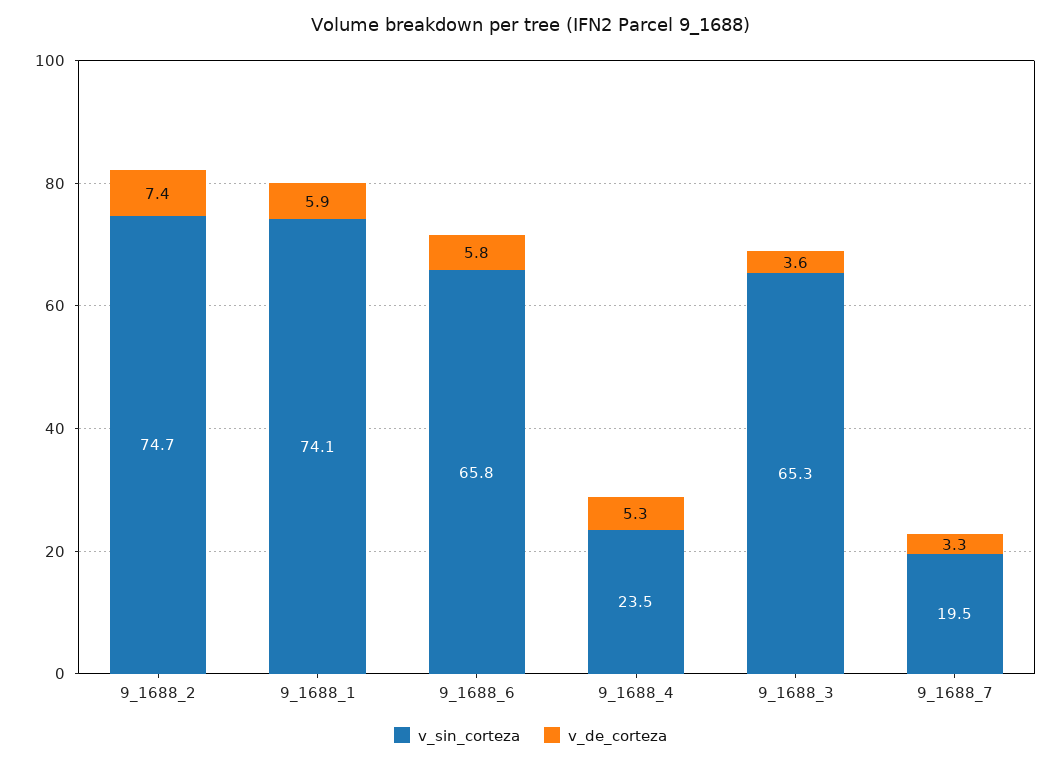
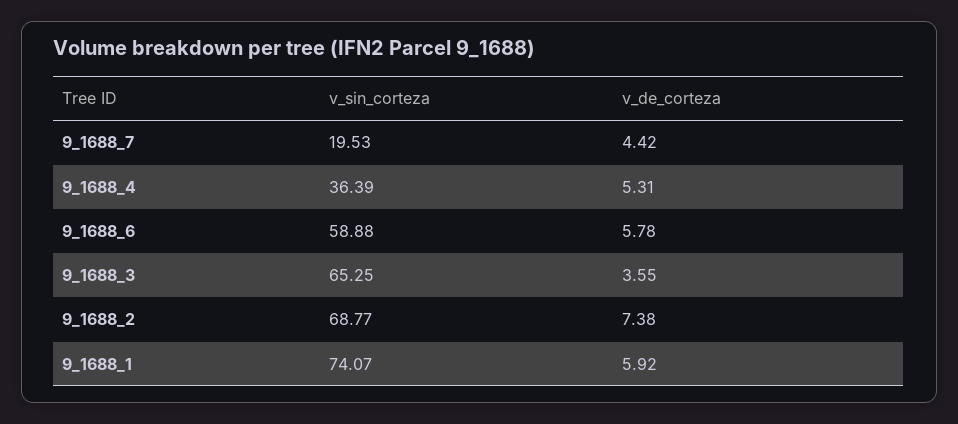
  {
    "v_sin_corteza": {
-     "9_1688_2": 74.7,
+     "9_1688_2": 68.77,
      "9_1688_1": 74.07,
-     "9_1688_6": 65.8,
+     "9_1688_6": 58.88,
-     "9_1688_4": 23.5,
+     "9_1688_4": 36.39,
      "9_1688_3": 65.25,
      "9_1688_7": 19.53
    },
    "v_de_corteza": {
      "9_1688_2": 7.38,
      "9_1688_1": 5.92,
      "9_1688_6": 5.78,
      "9_1688_4": 5.31,
      "9_1688_3": 3.55,
-     "9_1688_7": 3.3
+     "9_1688_7": 4.42
    }
  }

